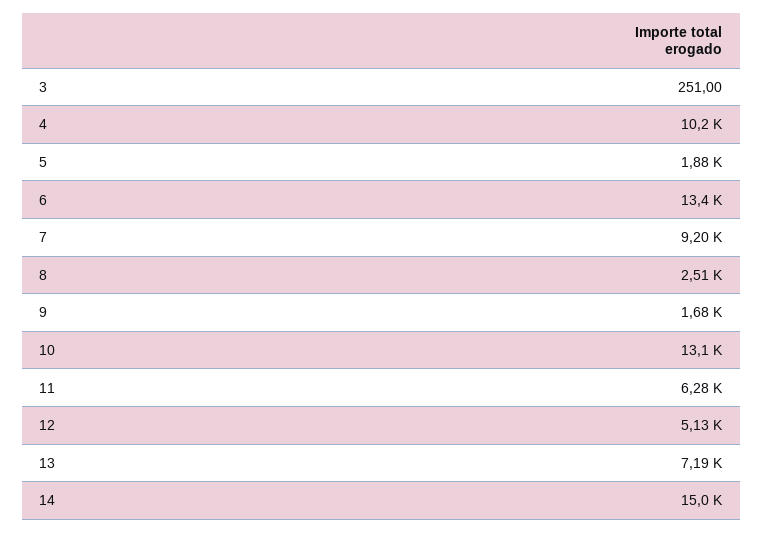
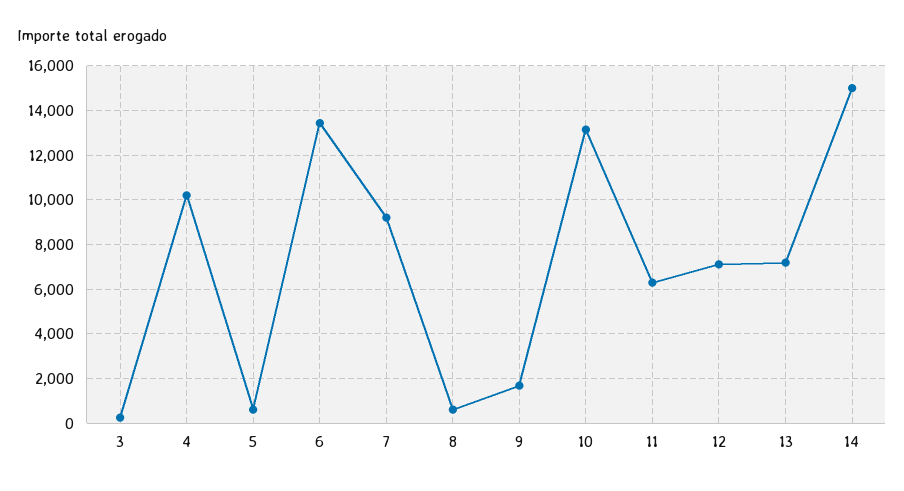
  {
    "3": 251,
    "4": 10200,
-   "5": 1880,
+   "5": 500,
    "6": 13400,
    "7": 9200,
-   "8": 2510,
+   "8": 500,
    "9": 1680,
    "10": 13100,
    "11": 6280,
-   "12": 5130,
+   "12": 7000,
    "13": 7190,
    "14": 15000
  }

